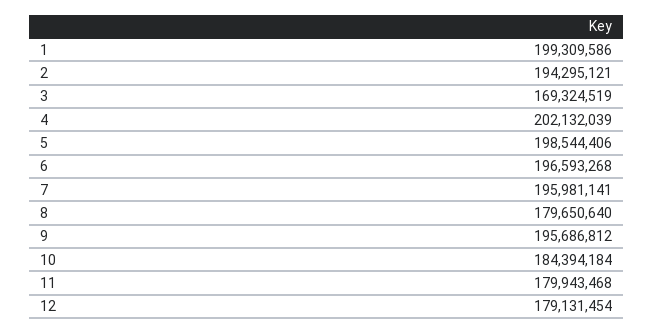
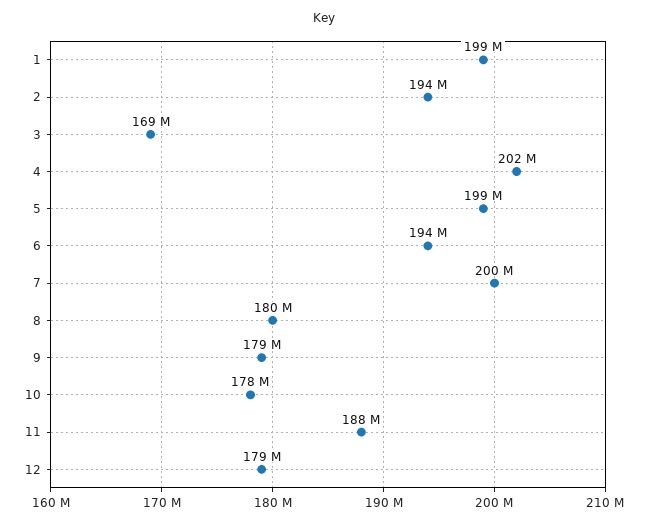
  {
    "1": 199309586,
    "2": 194295121,
    "3": 169324519,
    "4": 202132039,
    "5": 198544406,
-   "6": 196593268,
+   "6": 194000000,
-   "7": 195981141,
+   "7": 200000000,
    "8": 179650640,
-   "9": 195686812,
+   "9": 179000000,
-   "10": 184394184,
+   "10": 178000000,
-   "11": 179943468,
+   "11": 188000000,
    "12": 179131454
  }

